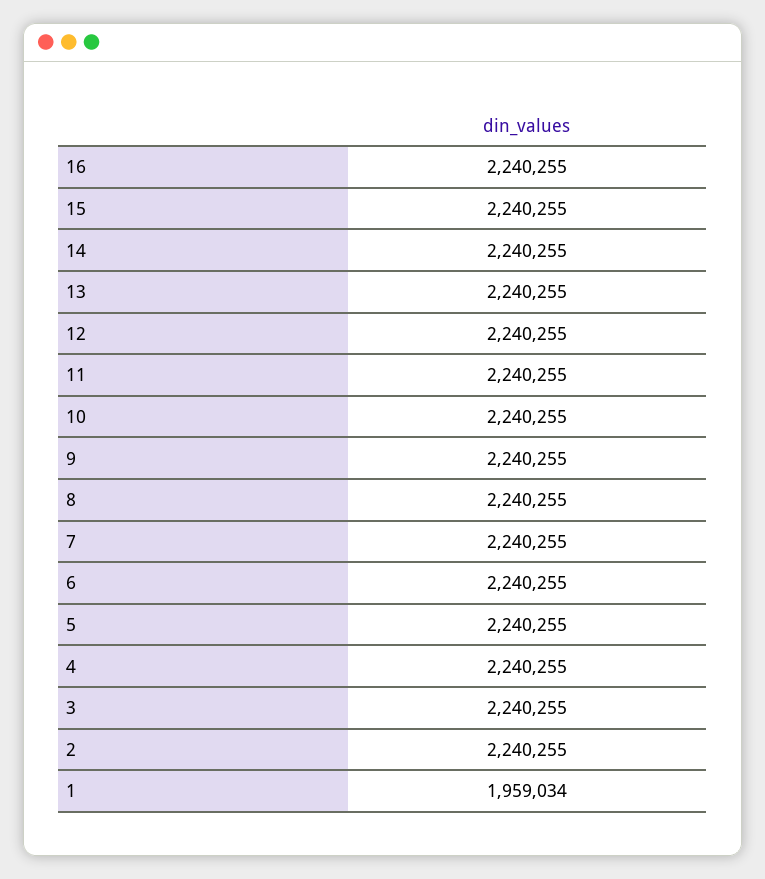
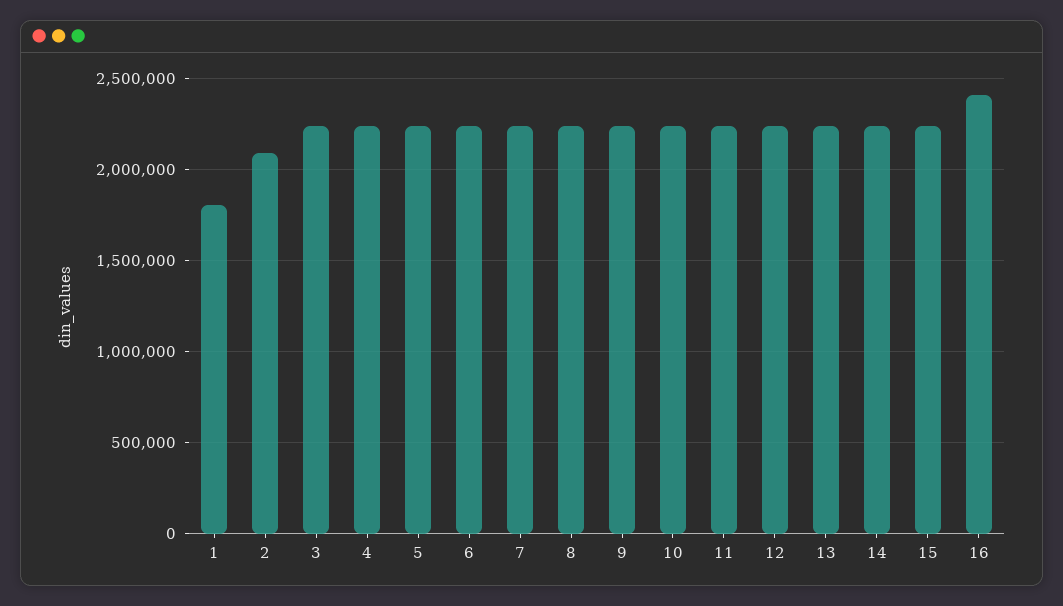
  {
-   "16": 2240255,
+   "16": 2400000,
    "15": 2240255,
    "14": 2240255,
    "13": 2240255,
    "12": 2240255,
    "11": 2240255,
    "10": 2240255,
    "9": 2240255,
    "8": 2240255,
    "7": 2240255,
    "6": 2240255,
    "5": 2240255,
    "4": 2240255,
    "3": 2240255,
-   "2": 2240255,
+   "2": 2100000,
-   "1": 1959034
+   "1": 1800000
  }

